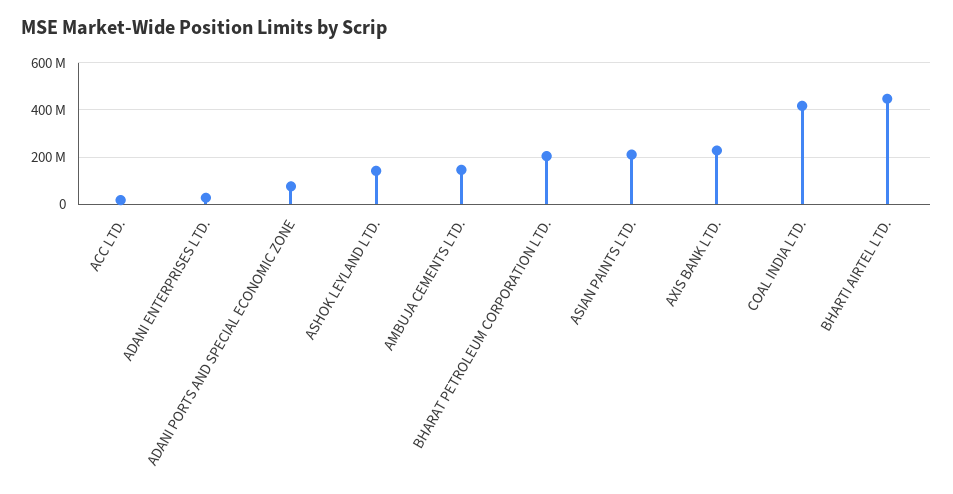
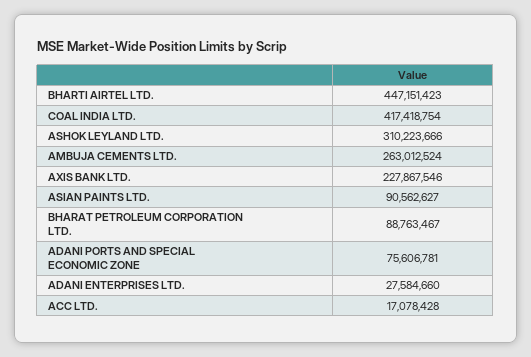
  {
    "ACC LTD.": 17078428,
    "ADANI ENTERPRISES LTD.": 27584660,
    "ADANI PORTS AND SPECIAL ECONOMIC ZONE": 75606781,
-   "ASHOK LEYLAND LTD.": 150000000,
+   "ASHOK LEYLAND LTD.": 310223666,
-   "AMBUJA CEMENTS LTD.": 150000000,
+   "AMBUJA CEMENTS LTD.": 263012524,
-   "BHARAT PETROLEUM CORPORATION LTD.": 200000000,
+   "BHARAT PETROLEUM CORPORATION LTD.": 88763467,
-   "ASIAN PAINTS LTD.": 200000000,
+   "ASIAN PAINTS LTD.": 90562627,
    "AXIS BANK LTD.": 227867546,
    "COAL INDIA LTD.": 417418754,
    "BHARTI AIRTEL LTD.": 447151423
  }

